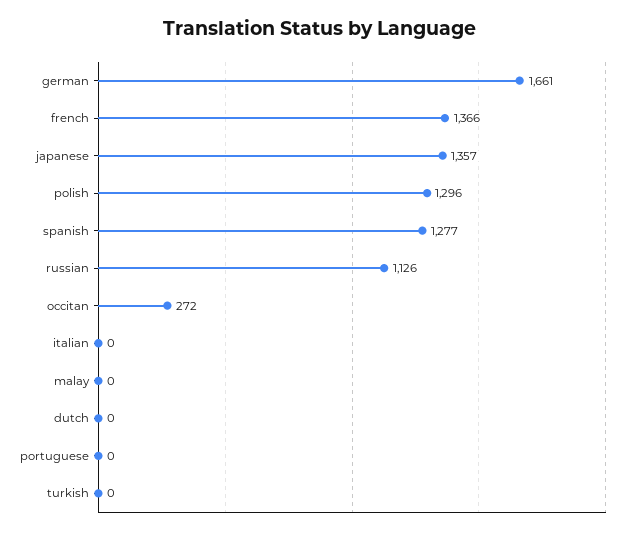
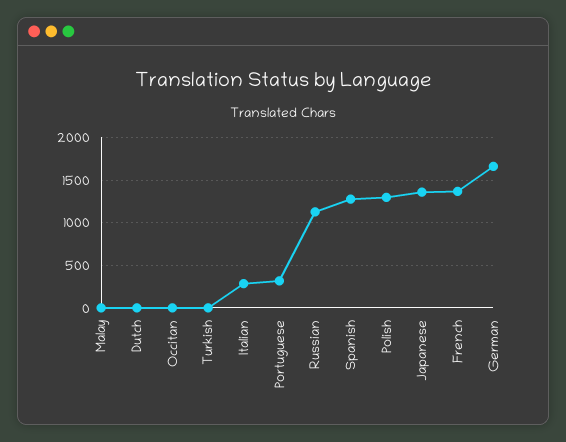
  {
    "german": 1661,
    "french": 1366,
    "japanese": 1357,
    "polish": 1296,
    "spanish": 1277,
    "russian": 1126,
-   "occitan": 272,
+   "occitan": 0,
-   "italian": 0,
+   "italian": 300,
    "malay": 0,
    "dutch": 0,
-   "portuguese": 0,
+   "portuguese": 300,
    "turkish": 0
  }

